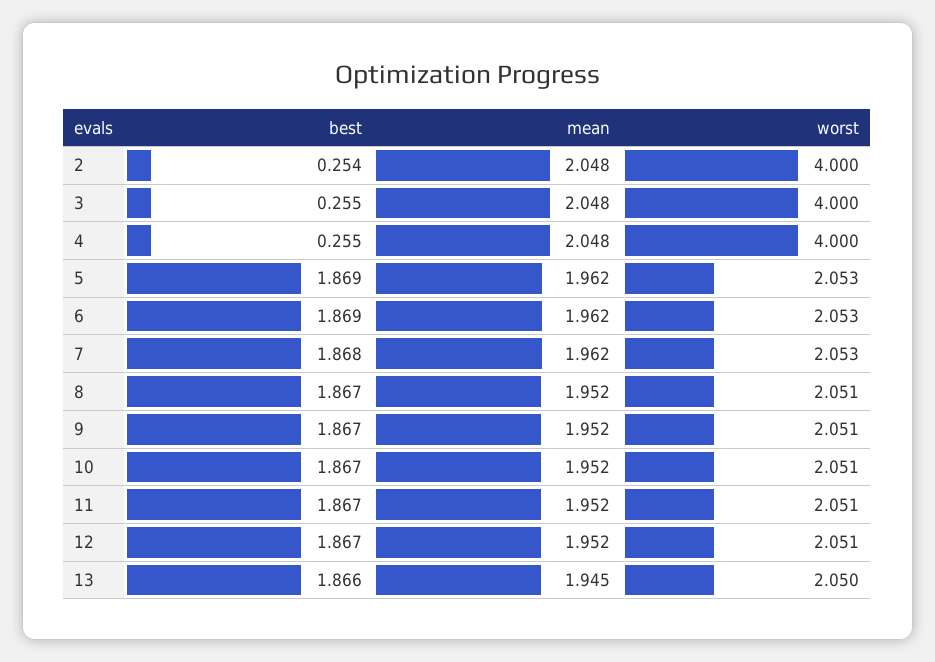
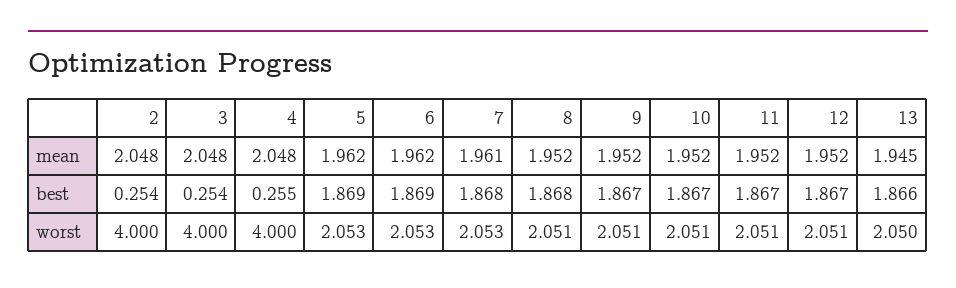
  {
    "best": {
      "2": 0.254,
-     "3": 0.255,
+     "3": 0.254,
      "4": 0.255,
      "5": 1.869,
      "6": 1.869,
      "7": 1.868,
-     "8": 1.867,
+     "8": 1.868,
      "9": 1.867,
      "10": 1.867,
      "11": 1.867,
      "12": 1.867,
      "13": 1.866
    },
    "mean": {
      "2": 2.048,
      "3": 2.048,
      "4": 2.048,
      "5": 1.962,
      "6": 1.962,
-     "7": 1.962,
+     "7": 1.961,
      "8": 1.952,
      "9": 1.952,
      "10": 1.952,
      "11": 1.952,
      "12": 1.952,
      "13": 1.945
    },
    "worst": {
      "2": 4,
      "3": 4,
      "4": 4,
      "5": 2.053,
      "6": 2.053,
      "7": 2.053,
      "8": 2.051,
      "9": 2.051,
      "10": 2.051,
      "11": 2.051,
      "12": 2.051,
      "13": 2.05
    }
  }

